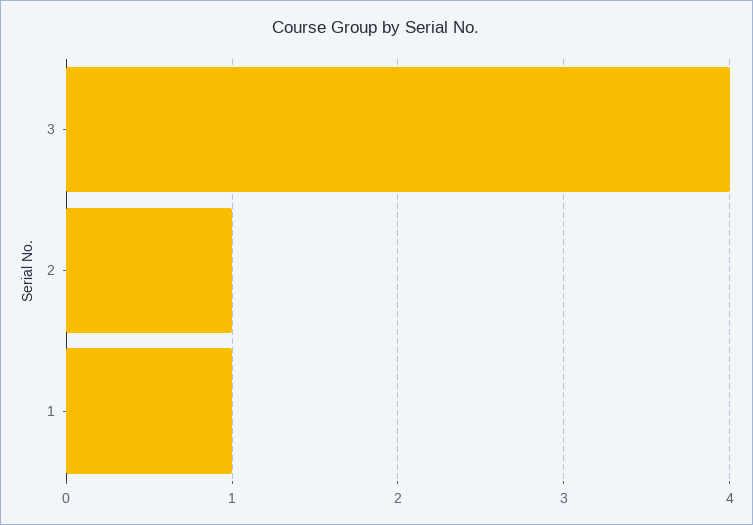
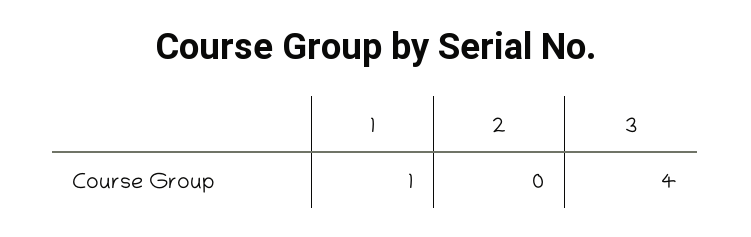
  {
    "3": 4,
-   "2": 1,
+   "2": 0,
    "1": 1
  }

